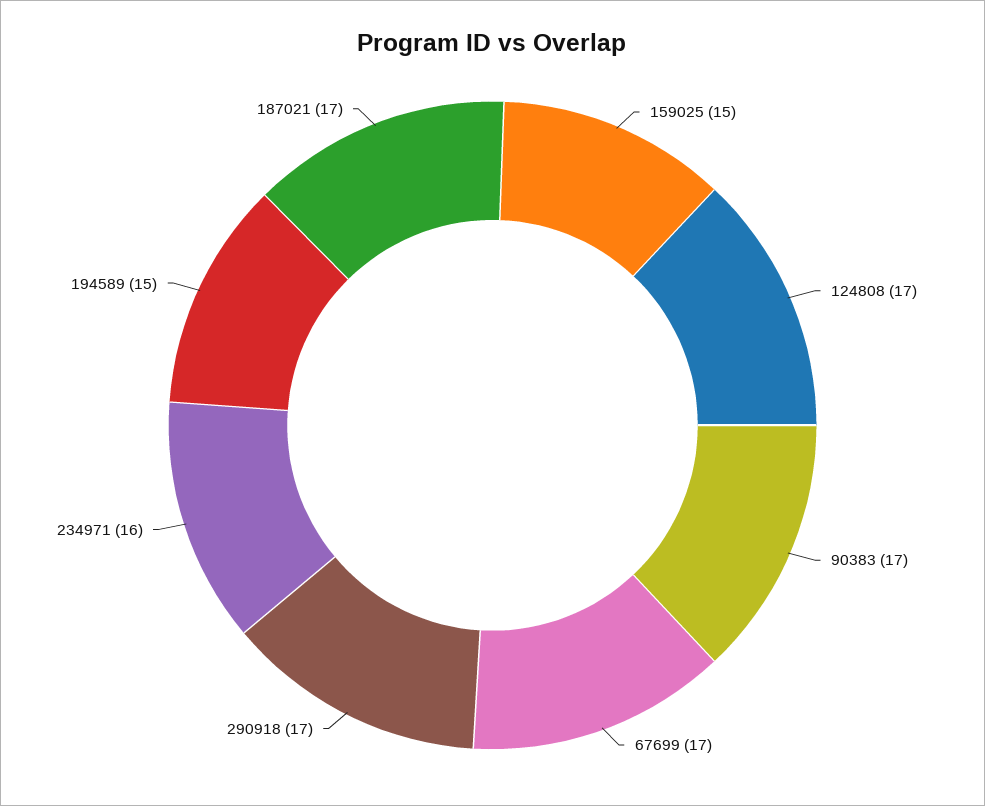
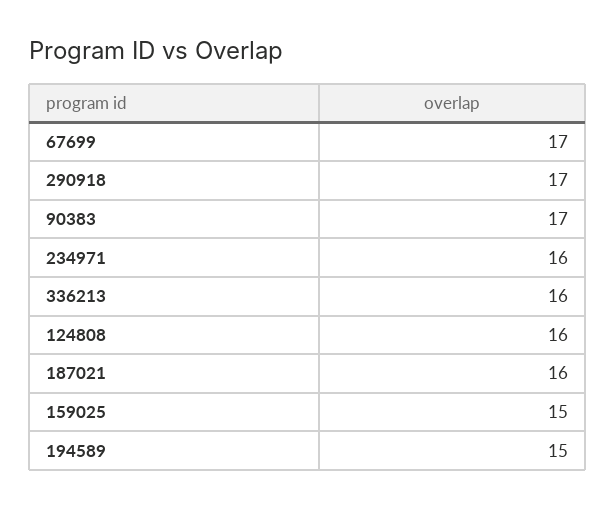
  {
    "159025": 15,
-   "124808": 17,
+   "124808": 16,
    "90383": 17,
    "67699": 17,
    "290918": 17,
    "234971": 16,
    "194589": 15,
-   "187021": 17
+   "187021": 16,
+   "336213": 16
  }

